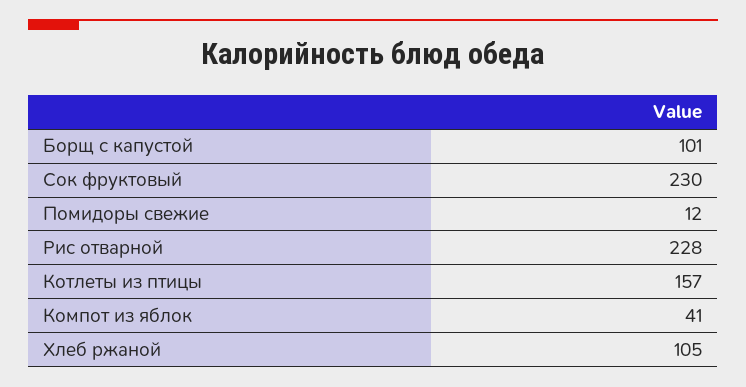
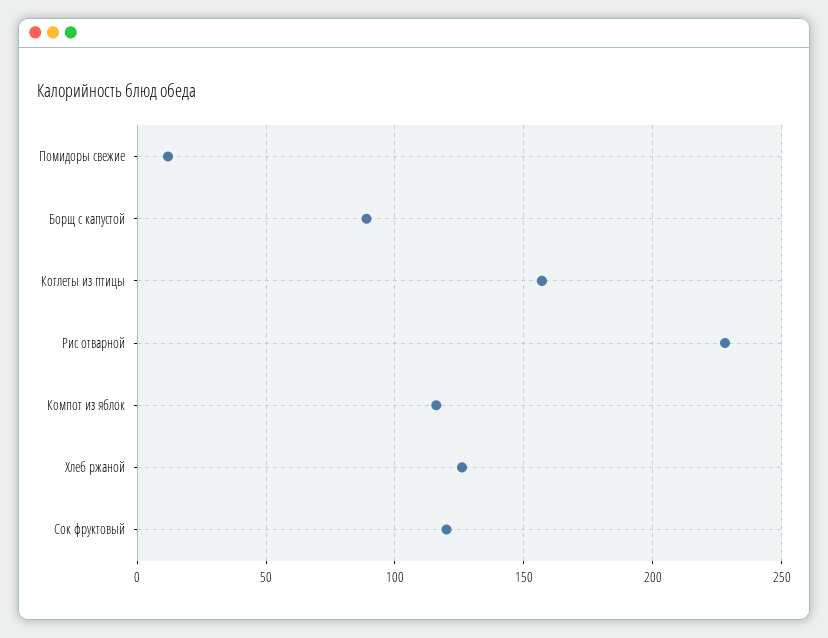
  {
-   "Борщ с капустой": 101,
+   "Борщ с капустой": 90,
-   "Сок фруктовый": 230,
+   "Сок фруктовый": 120,
    "Помидоры свежие": 12,
    "Рис отварной": 228,
    "Котлеты из птицы": 157,
-   "Компот из яблок": 41,
+   "Компот из яблок": 115,
-   "Хлеб ржаной": 105
+   "Хлеб ржаной": 125
  }

